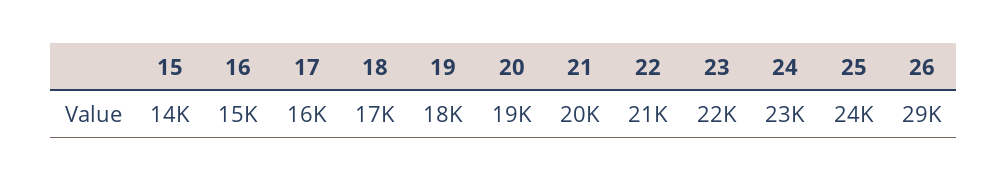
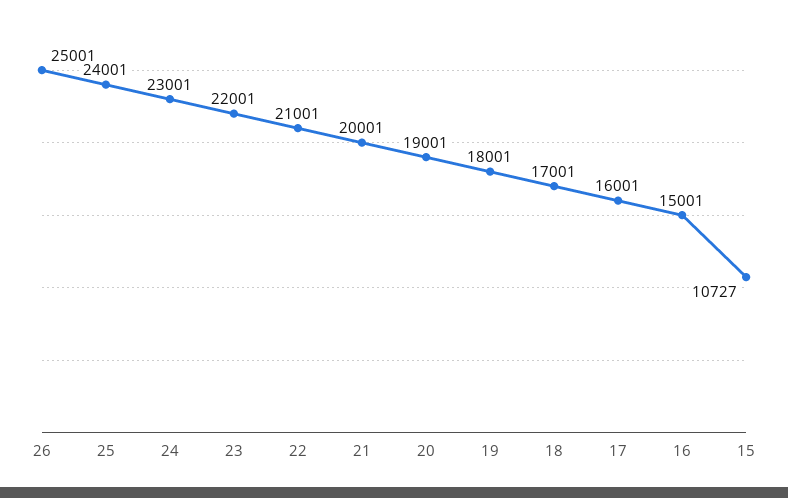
  {
-   "15": 14000,
+   "15": 10727,
    "16": 15001,
    "17": 16001,
    "18": 17001,
    "19": 18001,
    "20": 19001,
    "21": 20001,
    "22": 21001,
    "23": 22001,
    "24": 23001,
    "25": 24001,
-   "26": 29000
+   "26": 25001
  }

